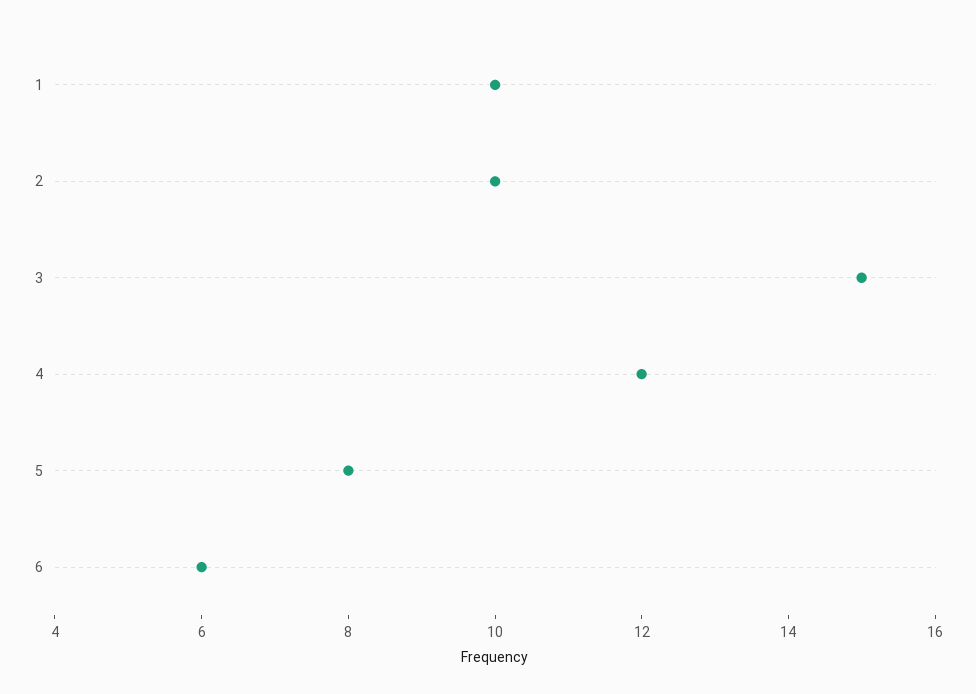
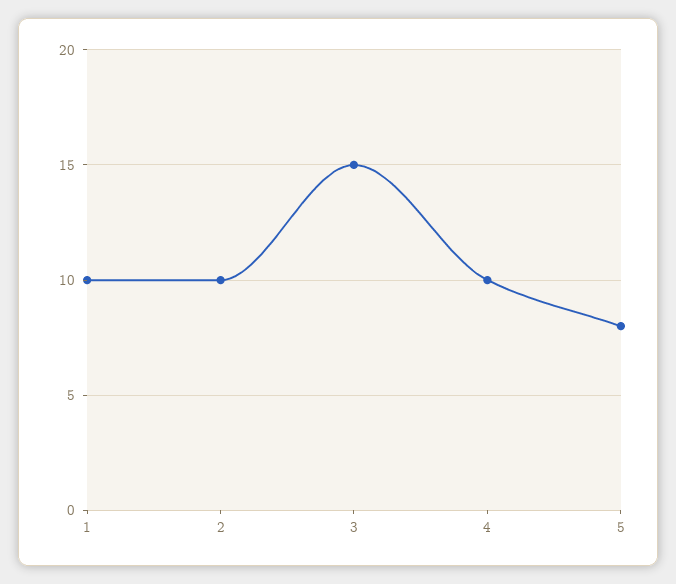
  {
    "1": 10,
    "2": 10,
    "3": 15,
-   "4": 12,
+   "4": 10,
-   "5": 8,
+   "5": 8
-   "6": 6
  }

